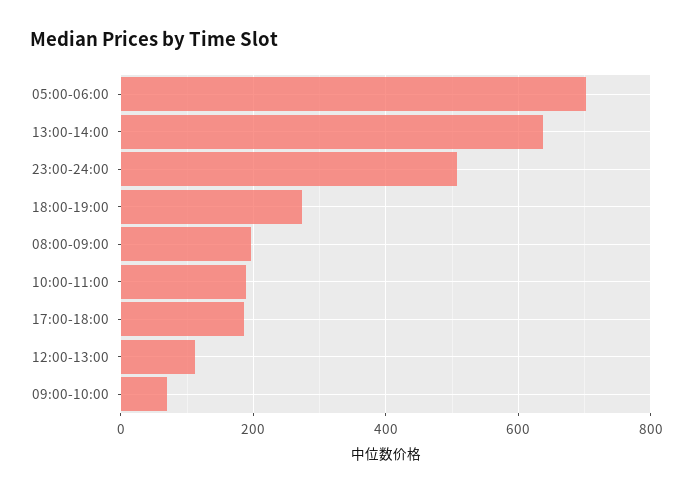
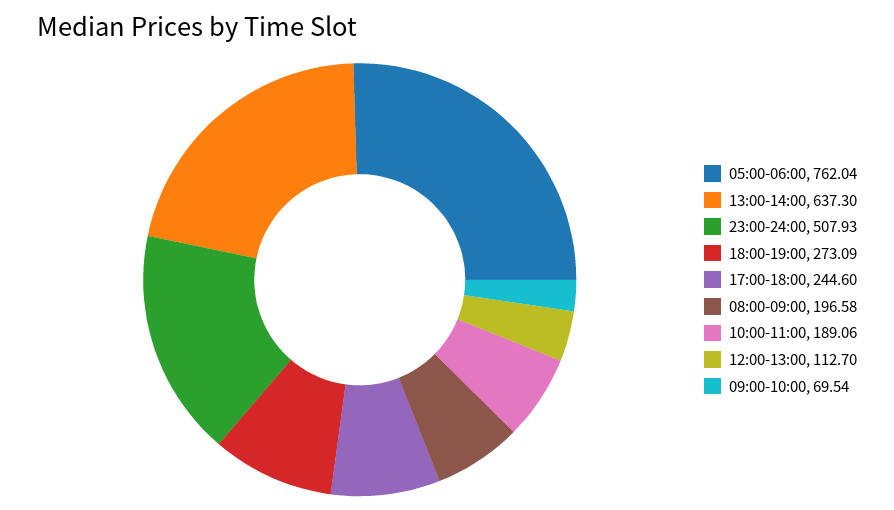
  {
-   "05:00-06:00": 700,
+   "05:00-06:00": 762.04,
    "13:00-14:00": 637.3,
    "23:00-24:00": 507.93,
    "18:00-19:00": 273.09,
    "08:00-09:00": 196.58,
    "10:00-11:00": 189.06,
-   "17:00-18:00": 180,
+   "17:00-18:00": 244.6,
    "12:00-13:00": 112.7,
    "09:00-10:00": 69.54
  }

